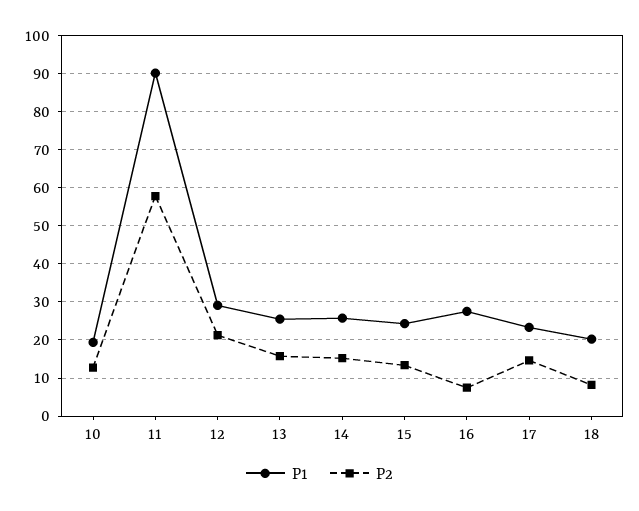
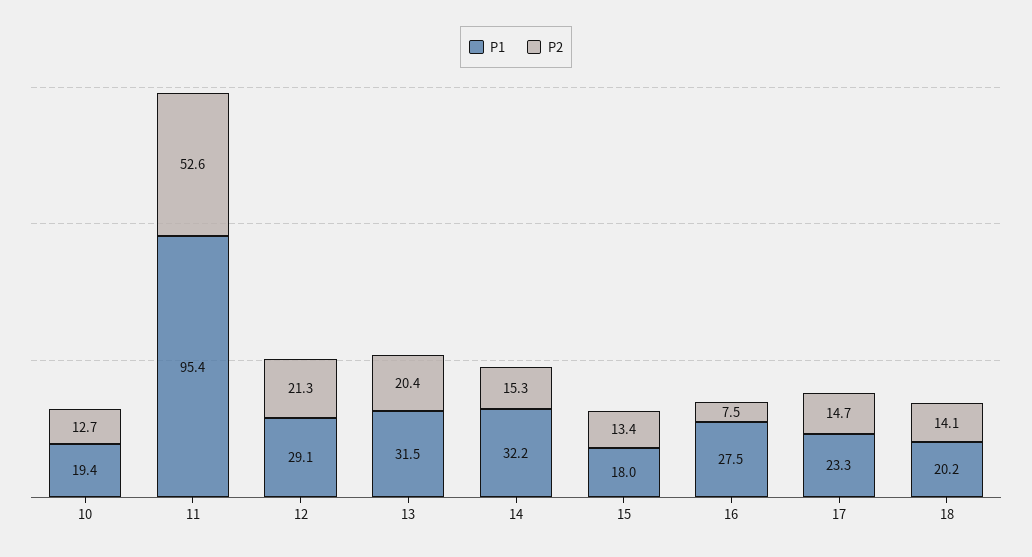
  {
    "P1": {
      "10": 19.4,
-     "11": 90,
+     "11": 95.4,
      "12": 29.1,
-     "13": 26,
+     "13": 31.5,
-     "14": 26,
+     "14": 32.2,
-     "15": 24,
+     "15": 18,
      "16": 27.5,
      "17": 23.3,
      "18": 20.2
    },
    "P2": {
      "10": 12.7,
-     "11": 58,
+     "11": 52.6,
      "12": 21.3,
-     "13": 16,
+     "13": 20.4,
      "14": 15.3,
      "15": 13.4,
      "16": 7.5,
      "17": 14.7,
-     "18": 8
+     "18": 14.1
    }
  }

